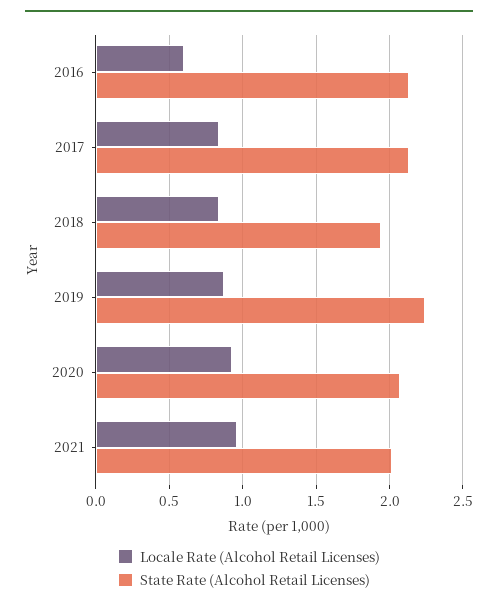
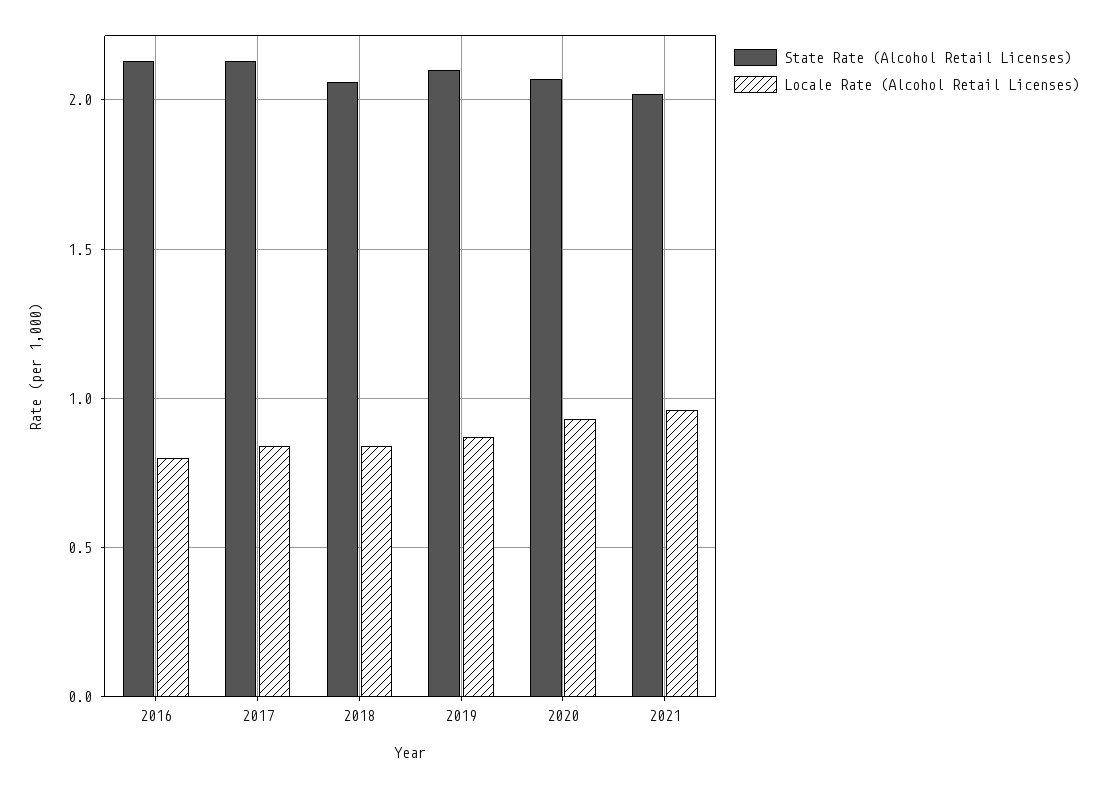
  {
    "Locale Rate (Alcohol Retail Licenses)": {
-     "2016": 0.6,
+     "2016": 0.8,
      "2017": 0.85,
      "2018": 0.85,
      "2019": 0.85,
      "2020": 0.95,
      "2021": 0.95
    },
    "State Rate (Alcohol Retail Licenses)": {
      "2016": 2.15,
      "2017": 2.15,
-     "2018": 1.95,
+     "2018": 2.05,
-     "2019": 2.25,
+     "2019": 2.1,
      "2020": 2.05,
      "2021": 2
    }
  }

